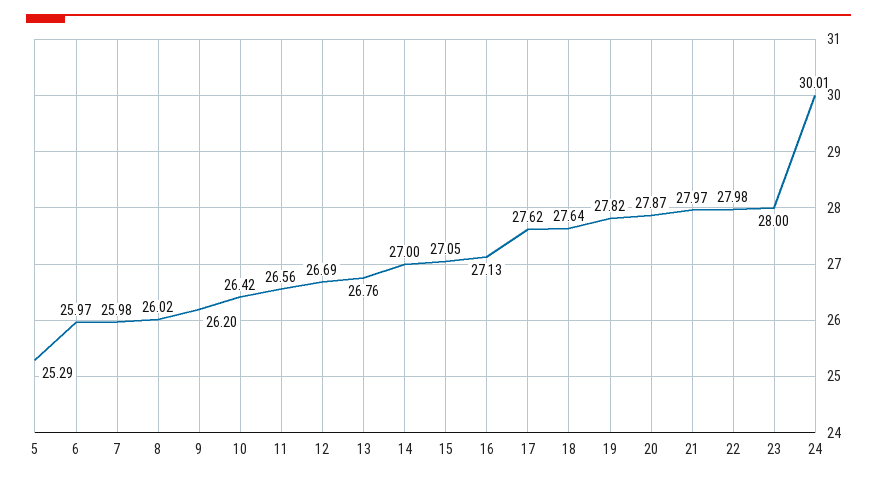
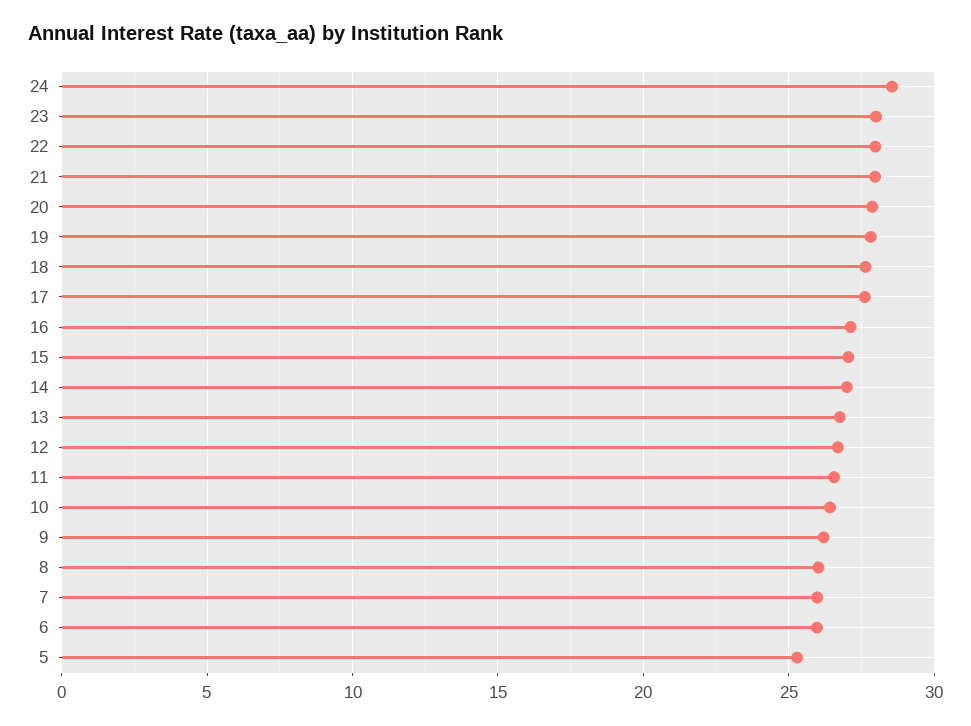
  {
    "5": 25.29,
    "6": 25.97,
    "7": 25.98,
    "8": 26.02,
    "9": 26.2,
    "10": 26.42,
    "11": 26.56,
    "12": 26.69,
    "13": 26.76,
    "14": 27,
    "15": 27.05,
    "16": 27.13,
    "17": 27.62,
    "18": 27.64,
    "19": 27.82,
    "20": 27.87,
    "21": 27.97,
    "22": 27.98,
    "23": 28,
-   "24": 30.01
+   "24": 28.5
  }

